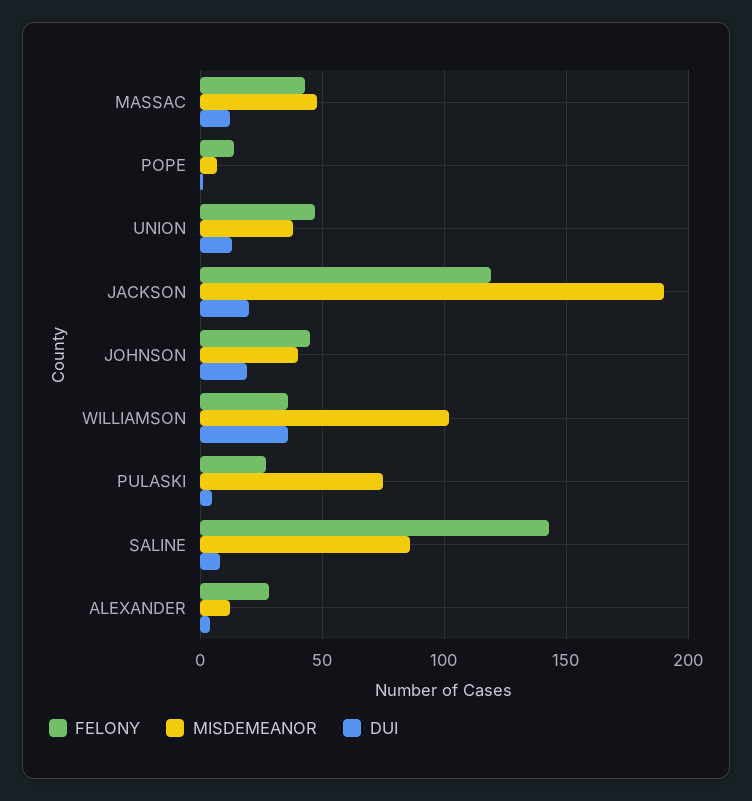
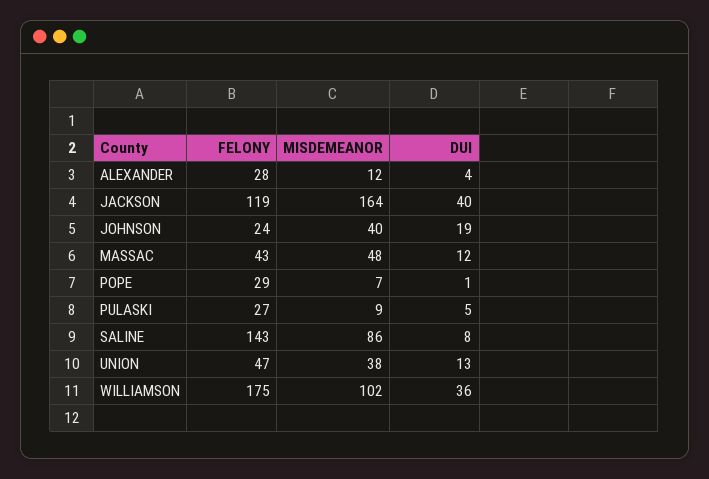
  {
    "FELONY": {
      "MASSAC": 43,
-     "POPE": 15,
+     "POPE": 29,
      "UNION": 47,
      "JACKSON": 119,
-     "JOHNSON": 45,
+     "JOHNSON": 24,
-     "WILLIAMSON": 35,
+     "WILLIAMSON": 175,
      "PULASKI": 27,
      "SALINE": 143,
      "ALEXANDER": 28
    },
    "MISDEMEANOR": {
      "MASSAC": 48,
      "POPE": 7,
      "UNION": 38,
-     "JACKSON": 190,
+     "JACKSON": 164,
      "JOHNSON": 40,
      "WILLIAMSON": 102,
-     "PULASKI": 75,
+     "PULASKI": 9,
      "SALINE": 86,
      "ALEXANDER": 12
    },
    "DUI": {
      "MASSAC": 12,
      "POPE": 1,
      "UNION": 13,
-     "JACKSON": 20,
+     "JACKSON": 40,
      "JOHNSON": 19,
      "WILLIAMSON": 36,
      "PULASKI": 5,
      "SALINE": 8,
      "ALEXANDER": 4
    }
  }

